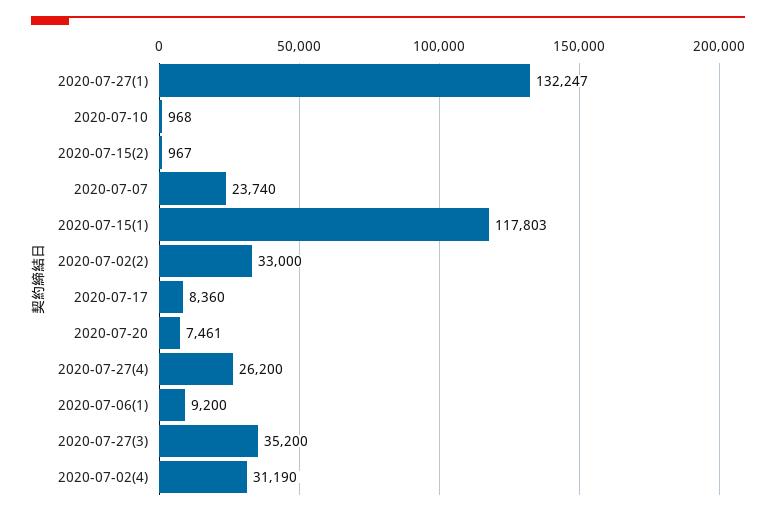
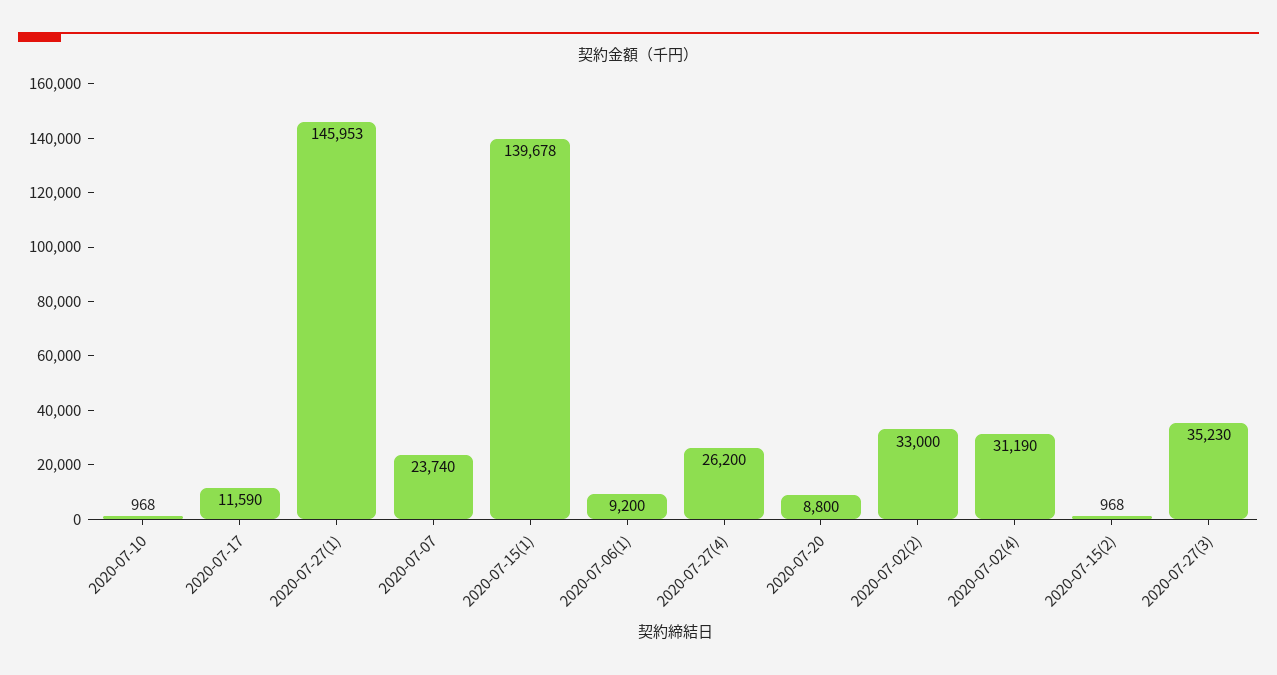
  {
-   "2020-07-27(1)": 132247,
+   "2020-07-27(1)": 145953,
    "2020-07-10": 968,
-   "2020-07-15(2)": 967,
+   "2020-07-15(2)": 968,
    "2020-07-07": 23740,
-   "2020-07-15(1)": 117803,
+   "2020-07-15(1)": 139678,
    "2020-07-02(2)": 33000,
-   "2020-07-17": 8360,
+   "2020-07-17": 11590,
-   "2020-07-20": 7461,
+   "2020-07-20": 8800,
    "2020-07-27(4)": 26200,
    "2020-07-06(1)": 9200,
-   "2020-07-27(3)": 35200,
+   "2020-07-27(3)": 35230,
    "2020-07-02(4)": 31190
  }

